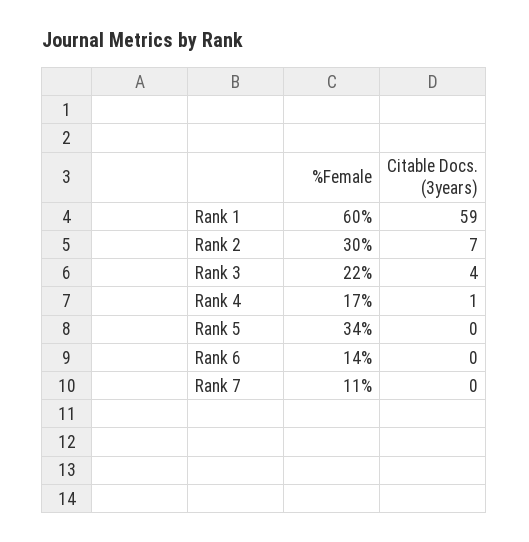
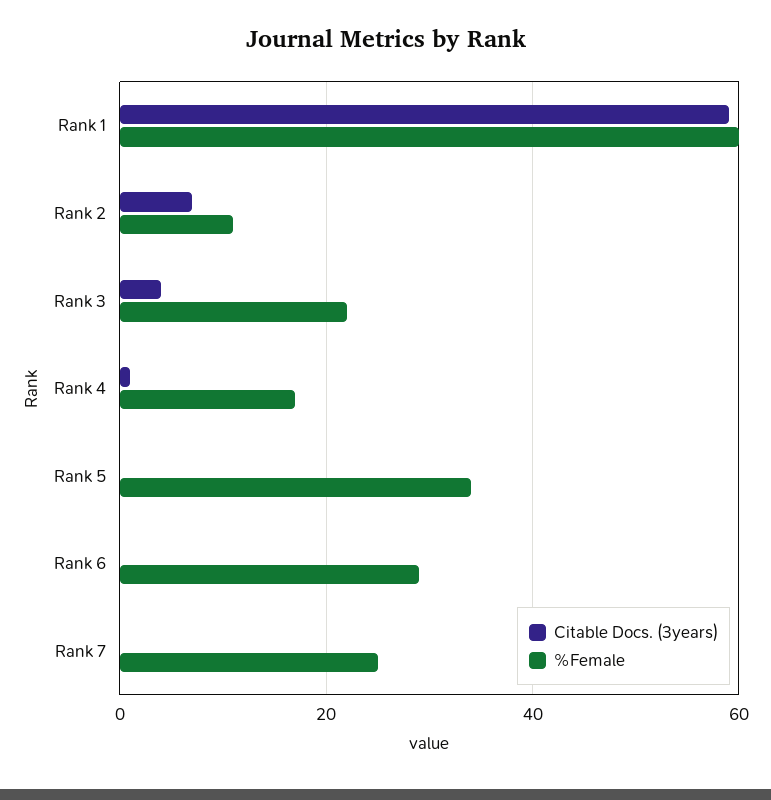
  {
    "%Female": {
      "Rank 1": 60,
-     "Rank 2": 30,
+     "Rank 2": 10,
      "Rank 3": 22,
      "Rank 4": 17,
      "Rank 5": 34,
-     "Rank 6": 14,
+     "Rank 6": 30,
-     "Rank 7": 11
+     "Rank 7": 25
    },
    "Citable Docs. (3years)": {
      "Rank 1": 59,
      "Rank 2": 7,
      "Rank 3": 4,
      "Rank 4": 1,
      "Rank 5": 0,
      "Rank 6": 0,
      "Rank 7": 0
    }
  }

